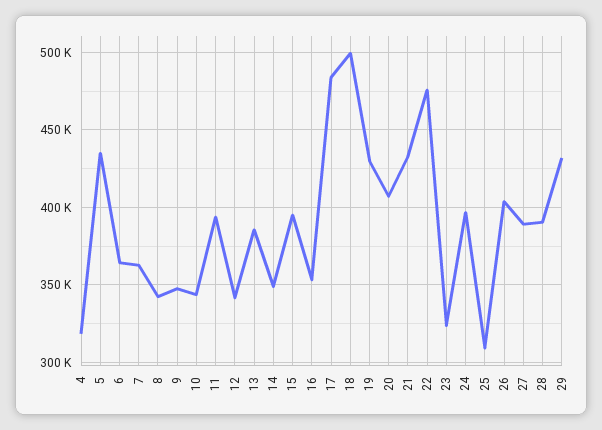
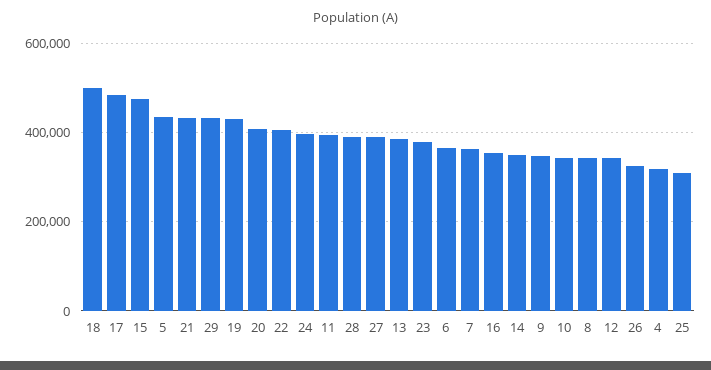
  {
    "4": 320000,
    "5": 435000,
    "6": 365000,
    "7": 365000,
    "8": 340000,
    "9": 350000,
    "10": 345000,
    "11": 395000,
    "12": 340000,
    "13": 385000,
    "14": 350000,
-   "15": 395000,
+   "15": 480000,
    "16": 355000,
    "17": 485000,
    "18": 500000,
    "19": 430000,
    "20": 405000,
    "21": 435000,
-   "22": 475000,
+   "22": 400000,
-   "23": 325000,
+   "23": 380000,
    "24": 395000,
    "25": 310000,
-   "26": 405000,
+   "26": 320000,
    "27": 390000,
    "28": 390000,
    "29": 430000
  }

